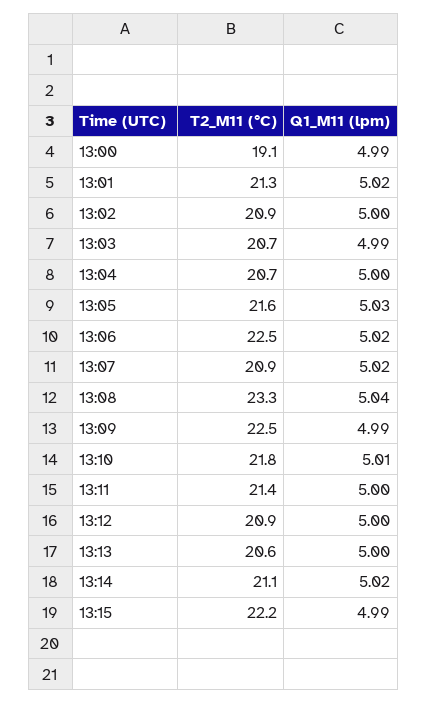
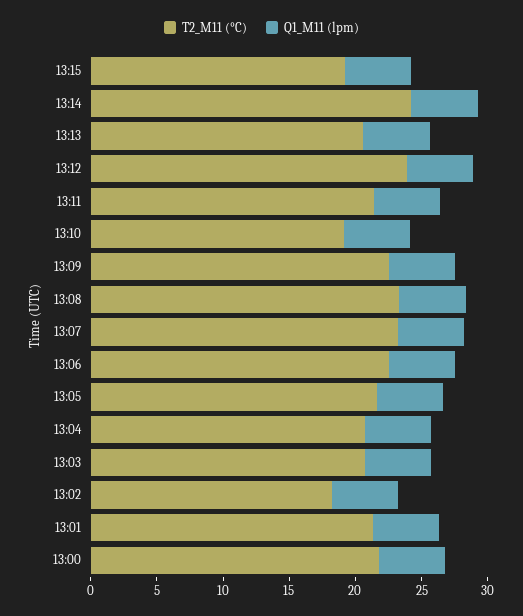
  {
    "T2_M11 (°C)": {
-     "13:00": 19.1,
+     "13:00": 22,
      "13:01": 21.3,
-     "13:02": 20.9,
+     "13:02": 18,
      "13:03": 20.7,
      "13:04": 20.7,
      "13:05": 21.6,
      "13:06": 22.5,
-     "13:07": 20.9,
+     "13:07": 23,
      "13:08": 23.3,
      "13:09": 22.5,
-     "13:10": 21.8,
+     "13:10": 19,
      "13:11": 21.4,
-     "13:12": 20.9,
+     "13:12": 24,
      "13:13": 20.6,
-     "13:14": 21.1,
+     "13:14": 24,
-     "13:15": 22.2
+     "13:15": 19
    },
    "Q1_M11 (lpm)": {
      "13:00": 4.99,
      "13:01": 5.02,
      "13:02": 5,
      "13:03": 4.99,
      "13:04": 5,
      "13:05": 5.03,
      "13:06": 5.02,
      "13:07": 5.02,
      "13:08": 5.04,
      "13:09": 4.99,
      "13:10": 5.01,
      "13:11": 5,
      "13:12": 5,
      "13:13": 5,
      "13:14": 5.02,
      "13:15": 4.99
    }
  }

